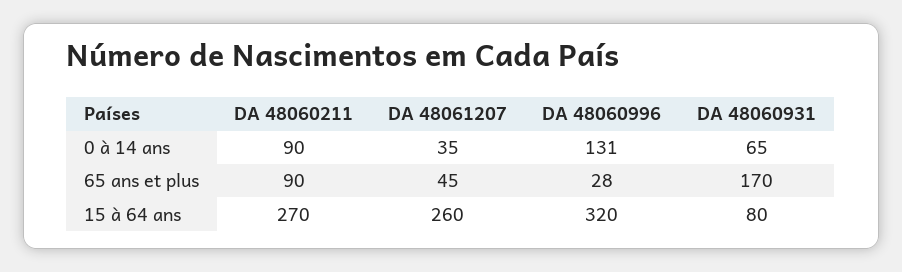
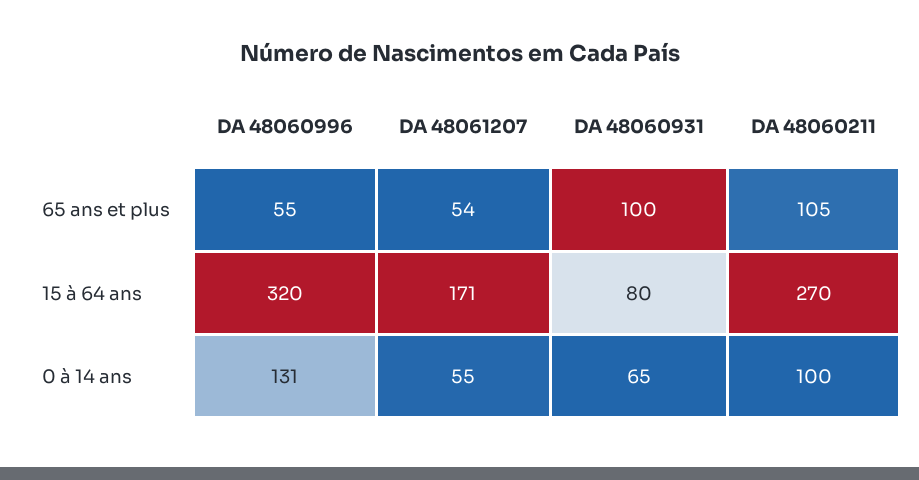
  {
    "DA 48060211": {
-     "0 à 14 ans": 90,
+     "0 à 14 ans": 100,
-     "65 ans et plus": 90,
+     "65 ans et plus": 105,
      "15 à 64 ans": 270
    },
    "DA 48061207": {
-     "0 à 14 ans": 35,
+     "0 à 14 ans": 55,
-     "65 ans et plus": 45,
+     "65 ans et plus": 54,
-     "15 à 64 ans": 260
+     "15 à 64 ans": 171
    },
    "DA 48060996": {
      "0 à 14 ans": 131,
-     "65 ans et plus": 28,
+     "65 ans et plus": 55,
      "15 à 64 ans": 320
    },
    "DA 48060931": {
      "0 à 14 ans": 65,
-     "65 ans et plus": 170,
+     "65 ans et plus": 100,
      "15 à 64 ans": 80
    }
  }

